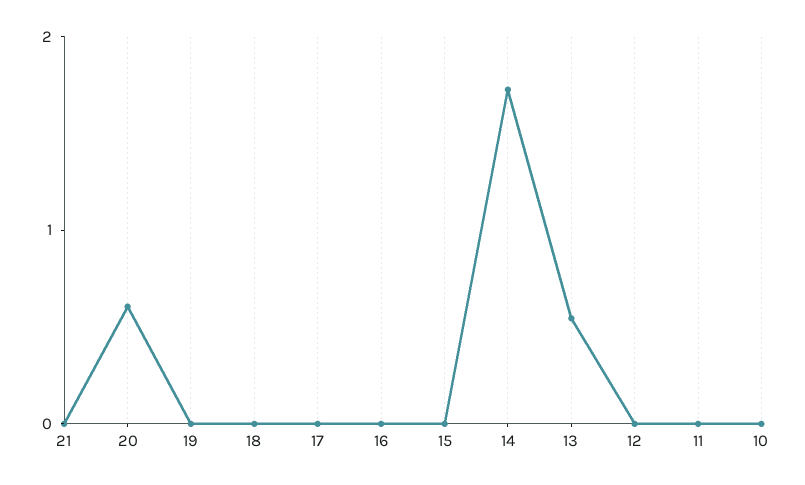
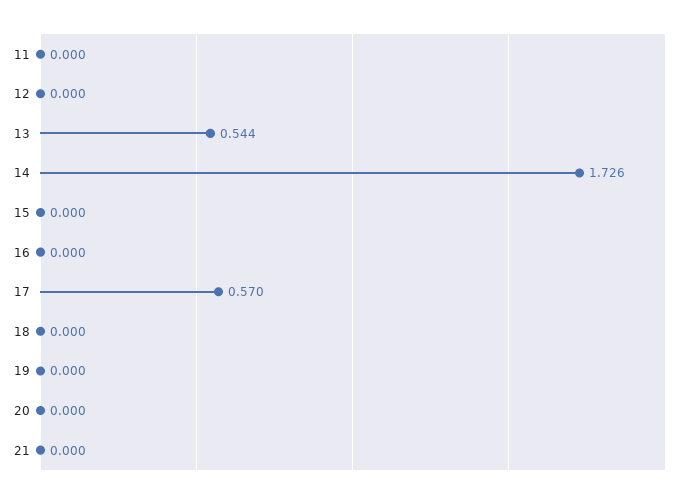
  {
    "21": 0,
-   "20": 0.6,
+   "20": 0,
    "19": 0,
    "18": 0,
-   "17": 0,
+   "17": 0.57,
    "16": 0,
    "15": 0,
    "14": 1.726,
    "13": 0.544,
    "12": 0,
-   "11": 0,
+   "11": 0
-   "10": 0
  }

